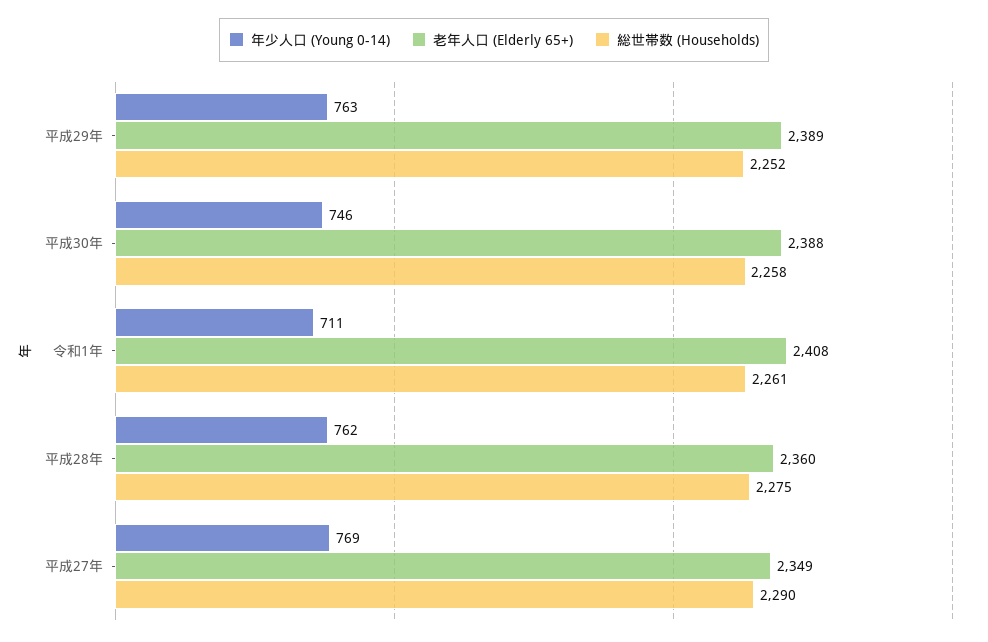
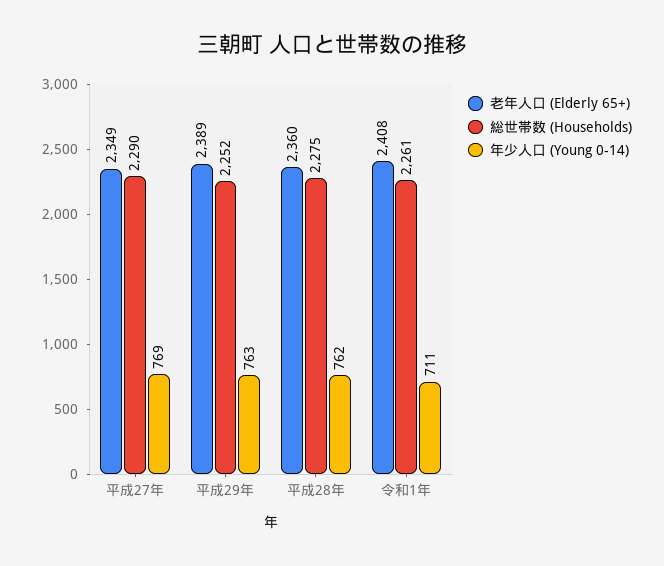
  {
    "年少人口 (Young 0-14)": {
      "平成29年": 763,
-     "平成30年": 746,
      "令和1年": 711,
      "平成28年": 762,
      "平成27年": 769
    },
    "老年人口 (Elderly 65+)": {
      "平成29年": 2389,
-     "平成30年": 2388,
      "令和1年": 2408,
      "平成28年": 2360,
      "平成27年": 2349
    },
    "総世帯数 (Households)": {
      "平成29年": 2252,
-     "平成30年": 2258,
      "令和1年": 2261,
      "平成28年": 2275,
      "平成27年": 2290
    }
  }

